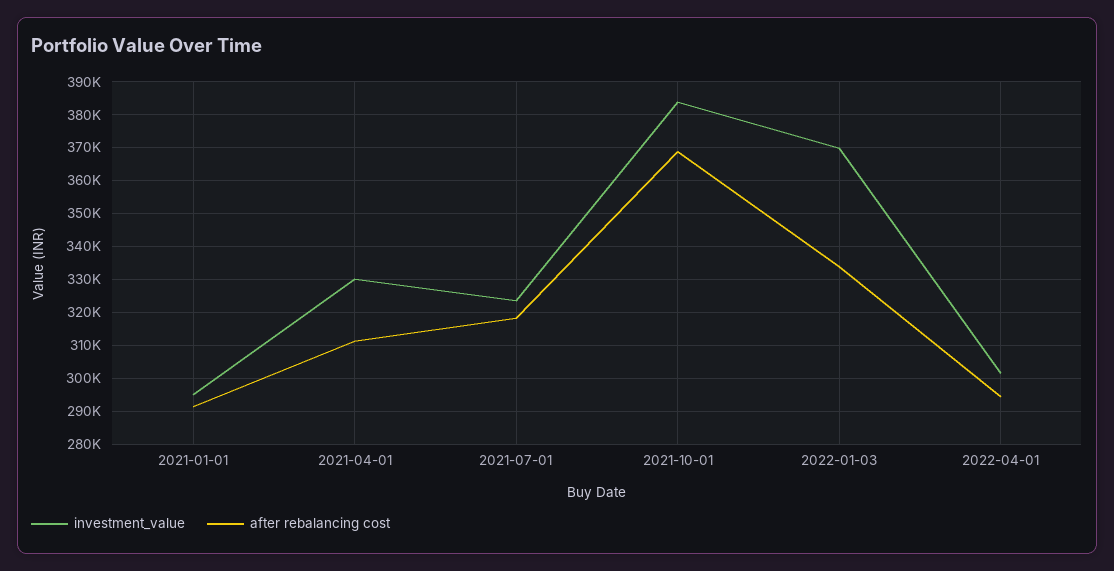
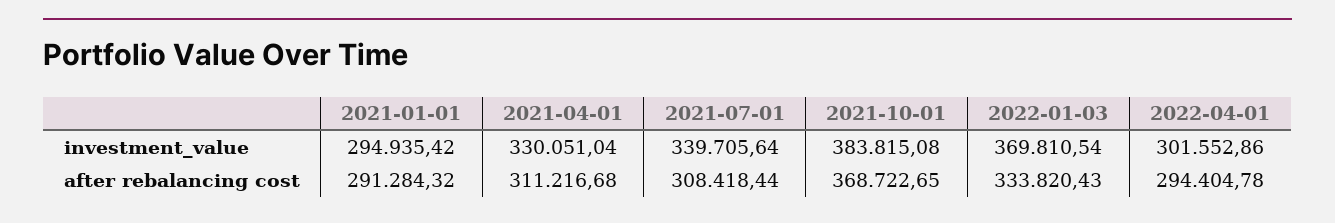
  {
    "investment_value": {
      "2021-01-01": 294935.42,
      "2021-04-01": 330051.04,
-     "2021-07-01": 324000,
+     "2021-07-01": 339705.64,
      "2021-10-01": 383815.08,
      "2022-01-03": 369810.54,
      "2022-04-01": 301552.86
    },
    "after rebalancing cost": {
      "2021-01-01": 291284.32,
      "2021-04-01": 311216.68,
-     "2021-07-01": 318000,
+     "2021-07-01": 308418.44,
      "2021-10-01": 368722.65,
      "2022-01-03": 333820.43,
      "2022-04-01": 294404.78
    }
  }

